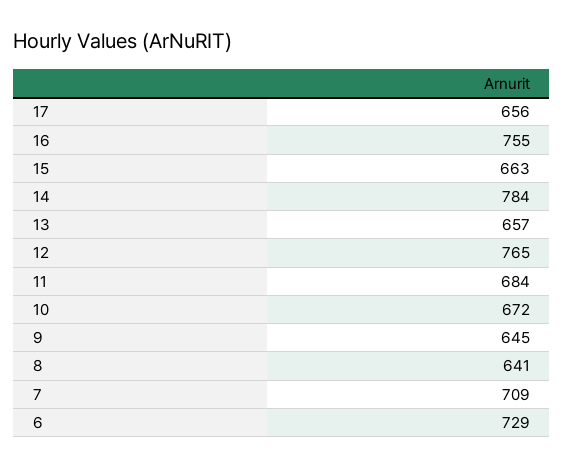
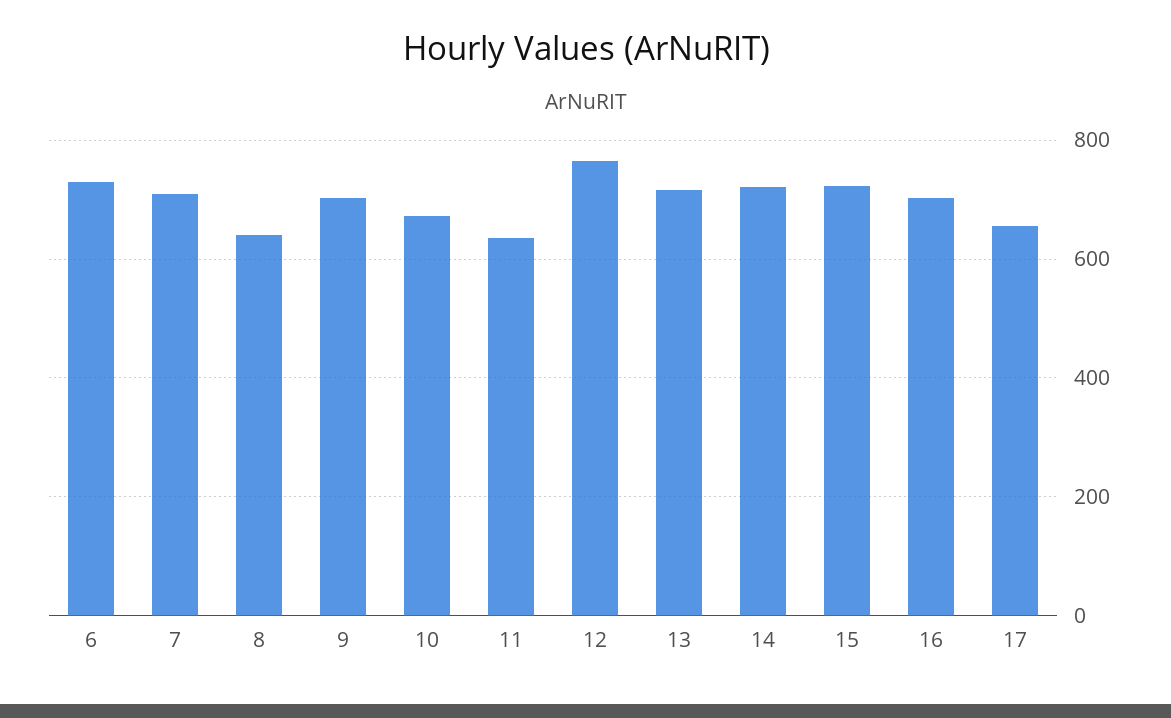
  {
    "17": 656,
-   "16": 755,
+   "16": 700,
-   "15": 663,
+   "15": 720,
-   "14": 784,
+   "14": 720,
-   "13": 657,
+   "13": 720,
    "12": 765,
-   "11": 684,
+   "11": 640,
    "10": 672,
-   "9": 645,
+   "9": 700,
    "8": 641,
    "7": 709,
    "6": 729
  }

